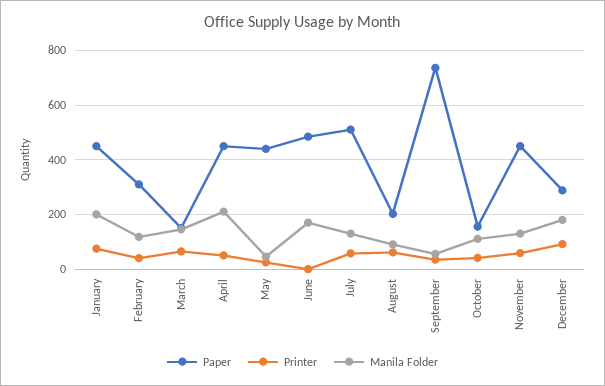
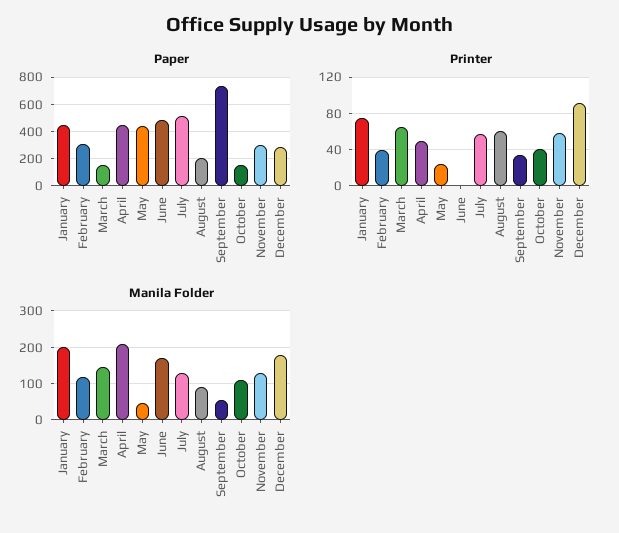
  {
    "Paper": {
      "January": 450,
      "February": 300,
      "March": 150,
      "April": 450,
      "May": 450,
      "June": 475,
      "July": 500,
      "August": 200,
      "September": 725,
      "October": 150,
-     "November": 450,
+     "November": 300,
      "December": 300
    },
    "Printer": {
      "January": 80,
      "February": 40,
      "March": 70,
      "April": 50,
      "May": 20,
      "June": 0,
      "July": 60,
      "August": 60,
      "September": 30,
      "October": 40,
      "November": 60,
      "December": 90
    },
    "Manila Folder": {
      "January": 200,
      "February": 120,
      "March": 140,
      "April": 220,
      "May": 40,
      "June": 180,
      "July": 140,
      "August": 100,
      "September": 60,
      "October": 120,
      "November": 140,
      "December": 180
    }
  }

